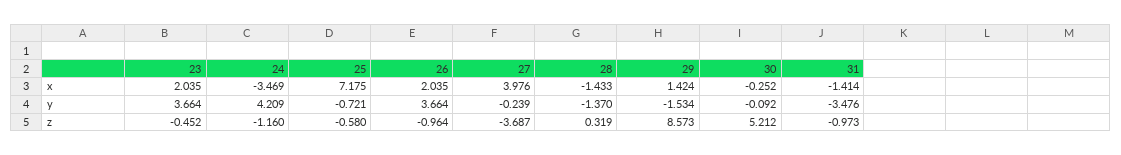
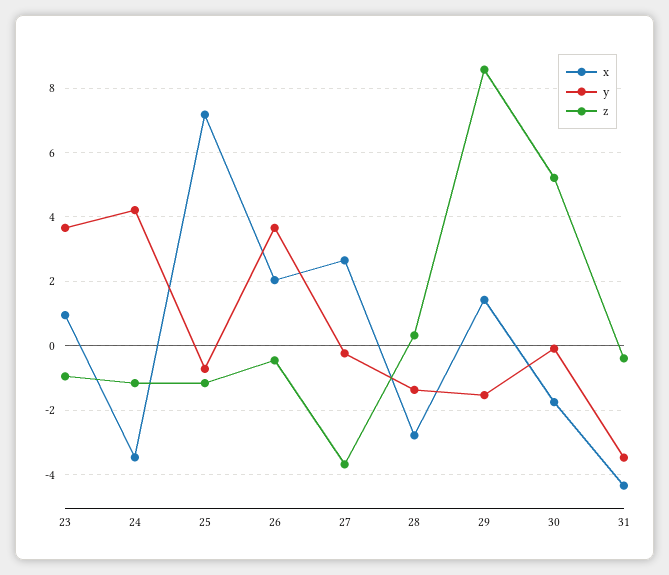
  {
    "x": {
-     "23": 2.035,
+     "23": 1,
      "24": -3.469,
      "25": 7.175,
      "26": 2.035,
-     "27": 3.976,
+     "27": 2.6,
-     "28": -1.433,
+     "28": -2.8,
      "29": 1.424,
-     "30": -0.252,
+     "30": -1.8,
-     "31": -1.414
+     "31": -4.4
    },
    "y": {
      "23": 3.664,
      "24": 4.209,
      "25": -0.721,
      "26": 3.664,
      "27": -0.239,
      "28": -1.37,
      "29": -1.534,
      "30": -0.092,
      "31": -3.476
    },
    "z": {
-     "23": -0.452,
+     "23": -1,
      "24": -1.16,
-     "25": -0.58,
+     "25": -1.2,
-     "26": -0.964,
+     "26": -0.4,
      "27": -3.687,
      "28": 0.319,
      "29": 8.573,
      "30": 5.212,
-     "31": -0.973
+     "31": -0.4
    }
  }

